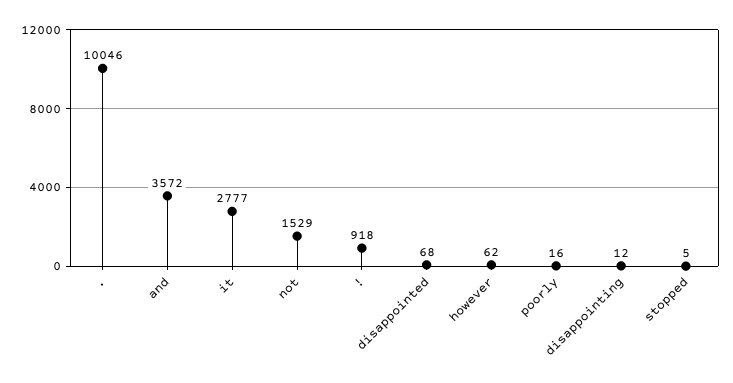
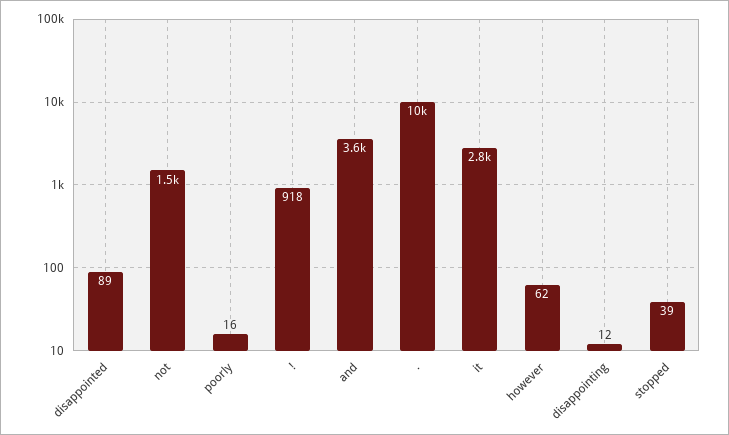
  {
    ".": 10046,
    "and": 3572,
    "it": 2777,
    "not": 1529,
    "!": 918,
-   "disappointed": 68,
+   "disappointed": 89,
    "however": 62,
    "poorly": 16,
    "disappointing": 12,
-   "stopped": 5
+   "stopped": 39
  }

